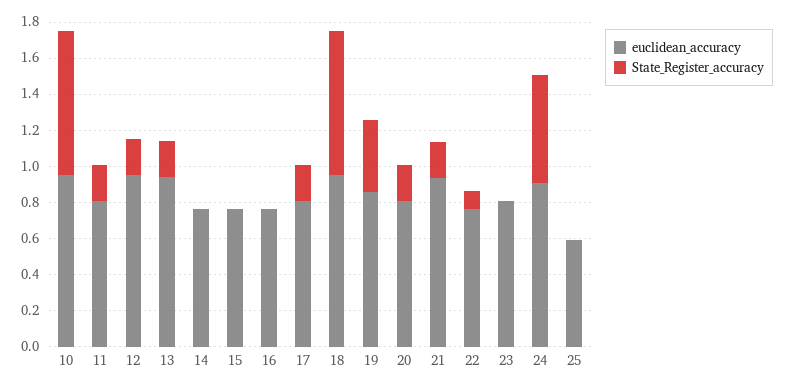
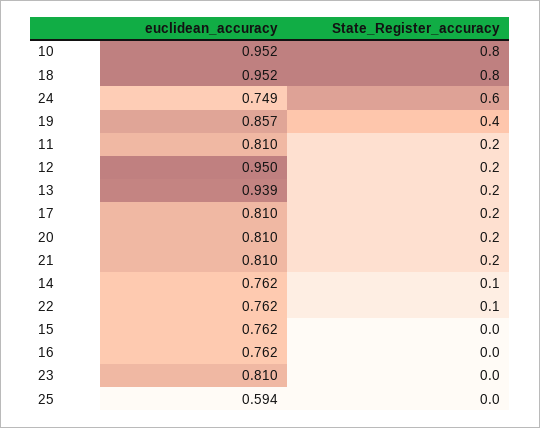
  {
    "euclidean_accuracy": {
      "10": 0.952,
      "11": 0.81,
      "12": 0.95,
      "13": 0.939,
      "14": 0.762,
      "15": 0.762,
      "16": 0.762,
      "17": 0.81,
      "18": 0.952,
      "19": 0.857,
      "20": 0.81,
-     "21": 0.95,
+     "21": 0.81,
      "22": 0.762,
      "23": 0.81,
-     "24": 0.9,
+     "24": 0.749,
      "25": 0.594
    },
    "State_Register_accuracy": {
      "10": 0.8,
      "11": 0.2,
      "12": 0.2,
      "13": 0.2,
-     "14": 0,
+     "14": 0.1,
      "15": 0,
      "16": 0,
      "17": 0.2,
      "18": 0.8,
      "19": 0.4,
      "20": 0.2,
      "21": 0.2,
      "22": 0.1,
      "23": 0,
      "24": 0.6,
      "25": 0
    }
  }

